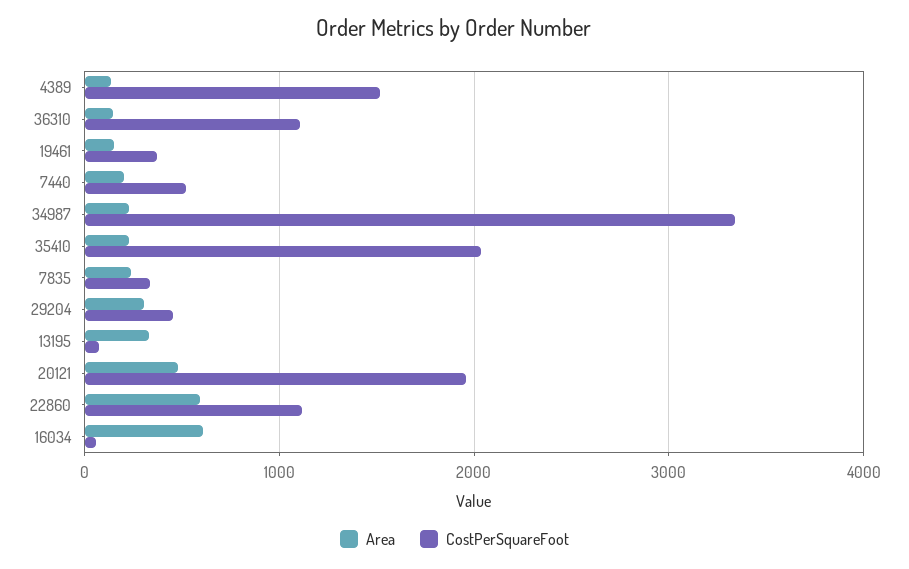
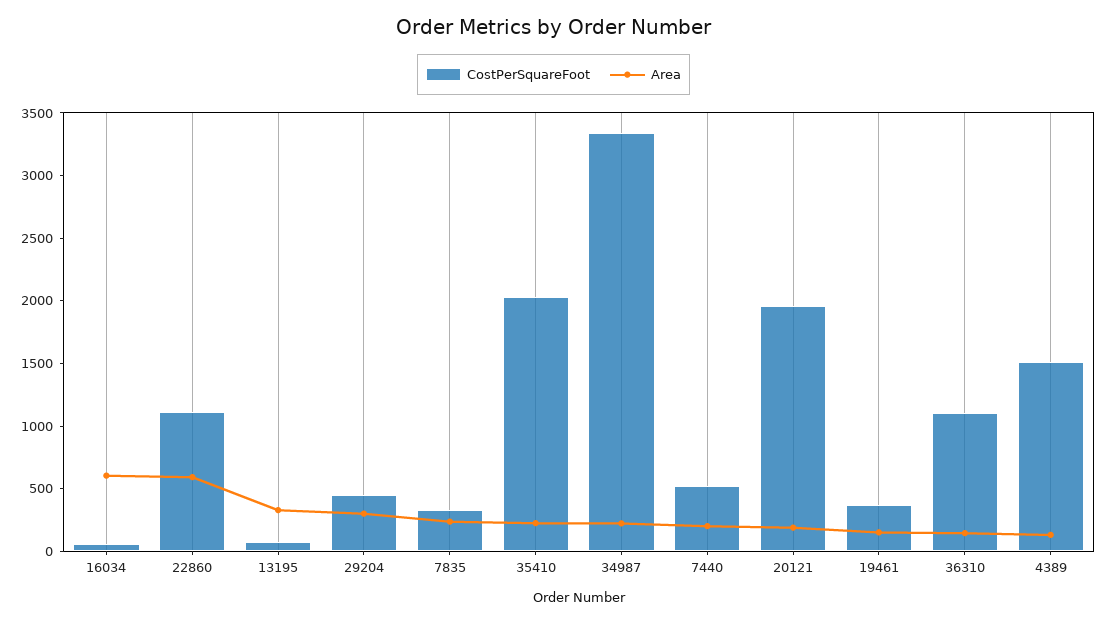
  {
    "Area": {
      "4389": 100,
      "36310": 100,
      "19461": 200,
      "7440": 200,
      "34987": 200,
      "35410": 200,
      "7835": 200,
      "29204": 300,
      "13195": 300,
-     "20121": 500,
+     "20121": 200,
      "22860": 600,
      "16034": 600
    },
    "CostPerSquareFoot": {
      "4389": 1500,
      "36310": 1100,
      "19461": 400,
      "7440": 500,
      "34987": 3300,
      "35410": 2000,
      "7835": 300,
      "29204": 500,
      "13195": 100,
      "20121": 2000,
      "22860": 1100,
      "16034": 100
    }
  }

